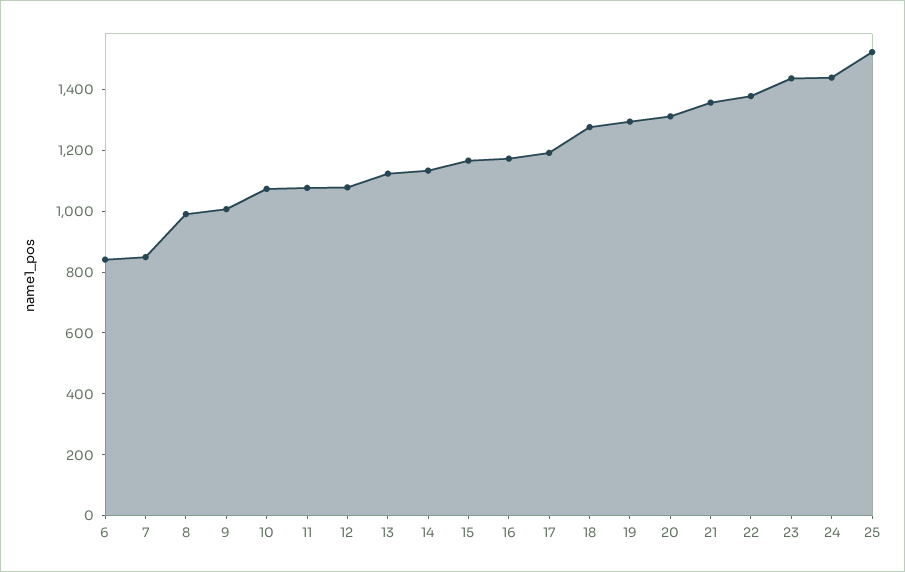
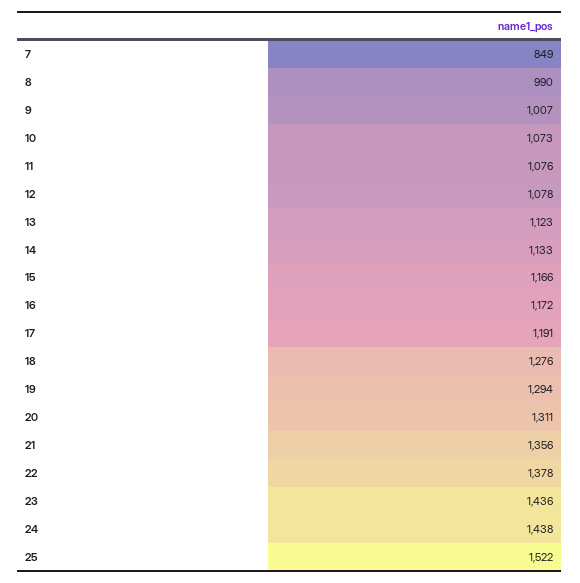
  {
-   "6": 850,
    "7": 849,
    "8": 990,
    "9": 1007,
    "10": 1073,
    "11": 1076,
    "12": 1078,
    "13": 1123,
    "14": 1133,
    "15": 1166,
    "16": 1172,
    "17": 1191,
    "18": 1276,
    "19": 1294,
    "20": 1311,
    "21": 1356,
    "22": 1378,
    "23": 1436,
    "24": 1438,
    "25": 1522
  }

